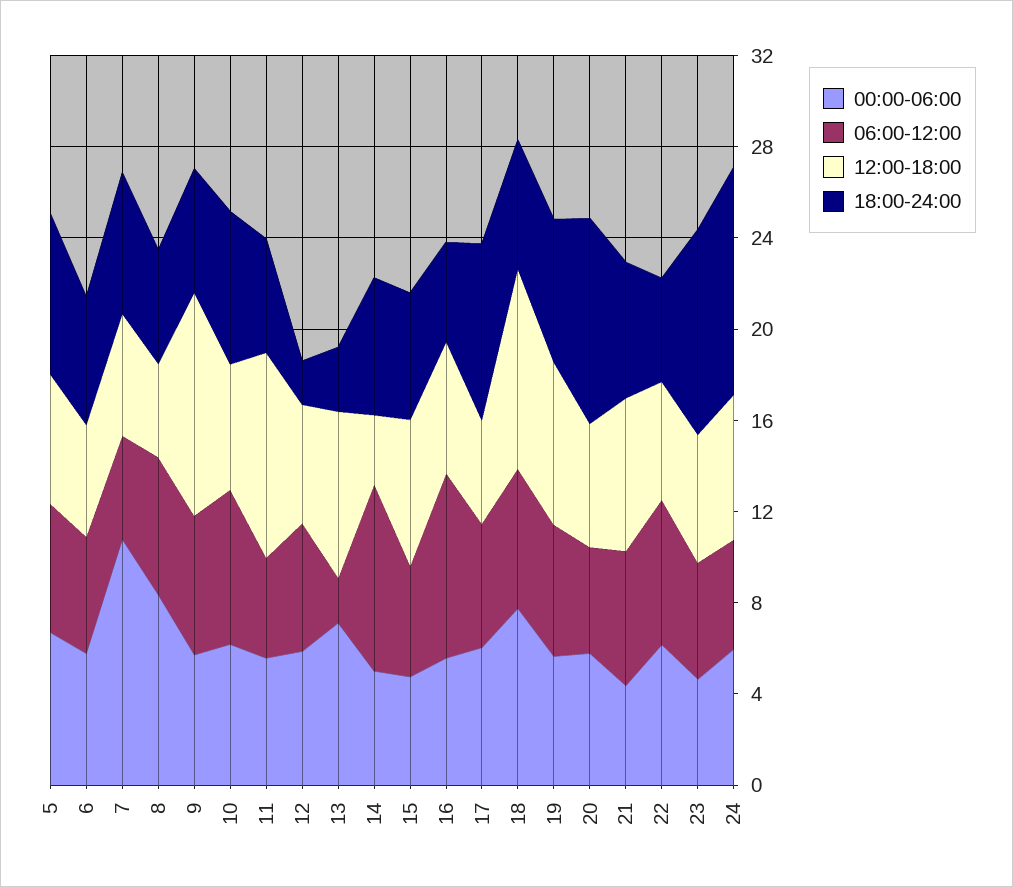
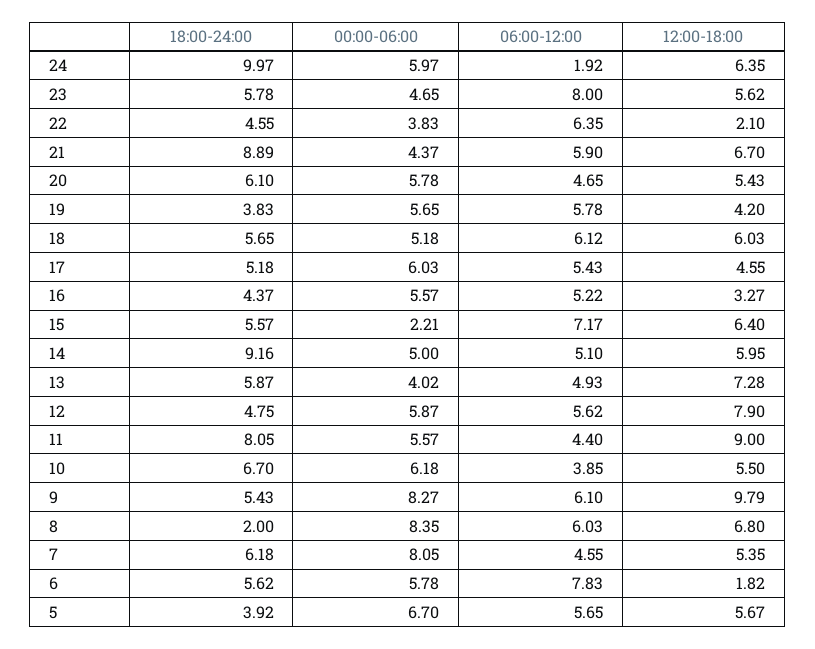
  {
    "00:00-06:00": {
      "5": 6.7,
      "6": 5.78,
-     "7": 11,
+     "7": 8.05,
      "8": 8.35,
-     "9": 6,
+     "9": 8.27,
      "10": 6.18,
      "11": 5.57,
      "12": 5.87,
-     "13": 7,
+     "13": 4.02,
      "14": 5,
-     "15": 5,
+     "15": 2.21,
      "16": 5.57,
      "17": 6.03,
-     "18": 8,
+     "18": 5.18,
      "19": 5.65,
      "20": 5.78,
      "21": 4.37,
-     "22": 6,
+     "22": 3.83,
      "23": 4.65,
      "24": 5.97
    },
    "06:00-12:00": {
      "5": 5.65,
-     "6": 5,
+     "6": 7.83,
      "7": 4.55,
      "8": 6.03,
      "9": 6.1,
-     "10": 7,
+     "10": 3.85,
      "11": 4.4,
      "12": 5.62,
-     "13": 2,
+     "13": 4.93,
-     "14": 8,
+     "14": 5.1,
-     "15": 5,
+     "15": 7.17,
-     "16": 8,
+     "16": 5.22,
      "17": 5.43,
      "18": 6.12,
      "19": 5.78,
      "20": 4.65,
      "21": 5.9,
      "22": 6.35,
-     "23": 5,
+     "23": 8,
-     "24": 5
+     "24": 1.92
    },
    "12:00-18:00": {
      "5": 5.67,
-     "6": 5,
+     "6": 1.82,
      "7": 5.35,
-     "8": 4,
+     "8": 6.8,
      "9": 9.79,
      "10": 5.5,
      "11": 9,
-     "12": 5,
+     "12": 7.9,
      "13": 7.28,
-     "14": 3,
+     "14": 5.95,
      "15": 6.4,
-     "16": 6,
+     "16": 3.27,
      "17": 4.55,
-     "18": 9,
+     "18": 6.03,
-     "19": 7,
+     "19": 4.2,
      "20": 5.43,
      "21": 6.7,
-     "22": 5,
+     "22": 2.1,
      "23": 5.62,
      "24": 6.35
    },
    "18:00-24:00": {
-     "5": 7,
+     "5": 3.92,
      "6": 5.62,
      "7": 6.18,
-     "8": 5,
+     "8": 2,
      "9": 5.43,
      "10": 6.7,
-     "11": 5,
+     "11": 8.05,
-     "12": 2,
+     "12": 4.75,
-     "13": 3,
+     "13": 5.87,
-     "14": 6,
+     "14": 9.16,
      "15": 5.57,
      "16": 4.37,
-     "17": 8,
+     "17": 5.18,
      "18": 5.65,
-     "19": 6,
+     "19": 3.83,
-     "20": 9,
+     "20": 6.1,
-     "21": 6,
+     "21": 8.89,
      "22": 4.55,
-     "23": 9,
+     "23": 5.78,
      "24": 9.97
    }
  }

